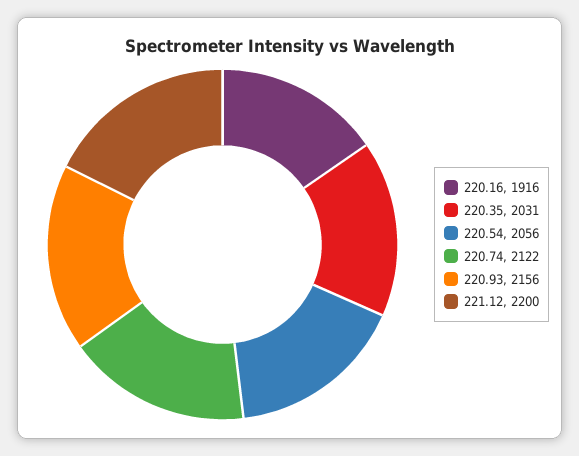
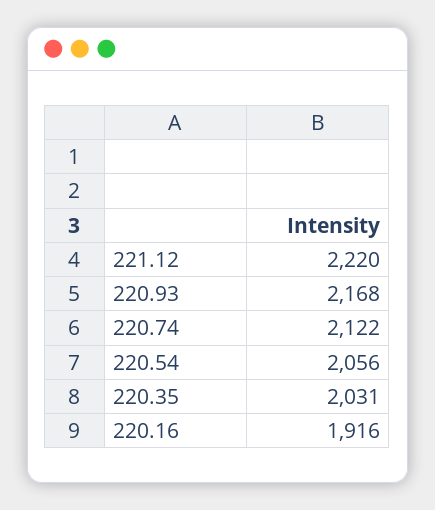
  {
    "220.16": 1916,
    "220.35": 2031,
    "220.54": 2056,
    "220.74": 2122,
-   "220.93": 2156,
+   "220.93": 2168,
-   "221.12": 2200
+   "221.12": 2220
  }

